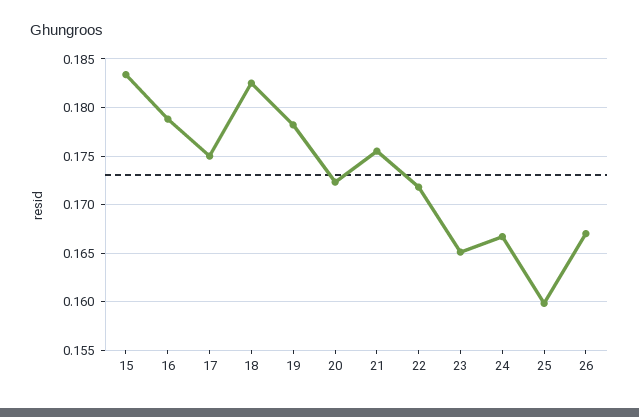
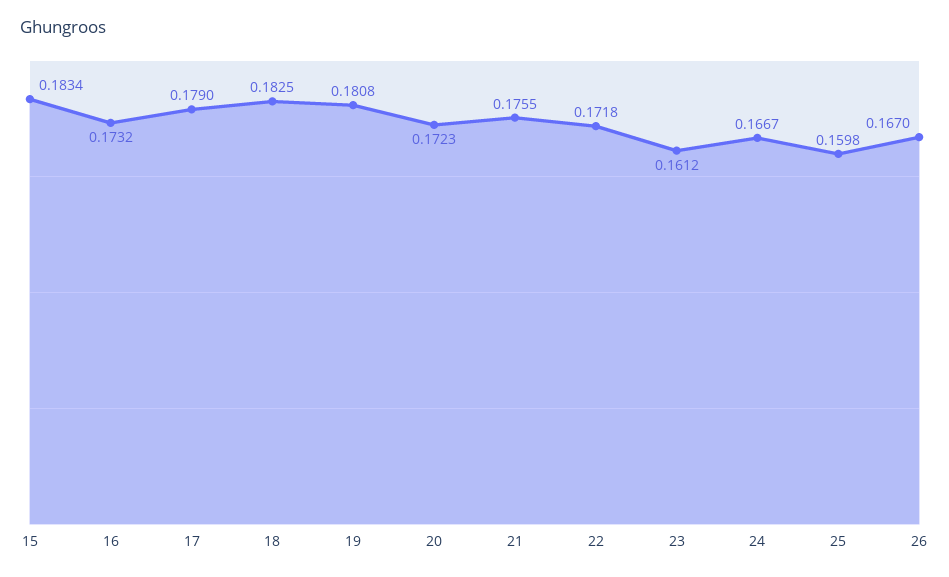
  {
    "15": 0.1834,
-   "16": 0.179,
+   "16": 0.1732,
-   "17": 0.175,
+   "17": 0.179,
    "18": 0.1825,
-   "19": 0.178,
+   "19": 0.1808,
    "20": 0.1723,
    "21": 0.1755,
    "22": 0.1718,
-   "23": 0.165,
+   "23": 0.1612,
    "24": 0.1667,
    "25": 0.1598,
    "26": 0.167
  }

